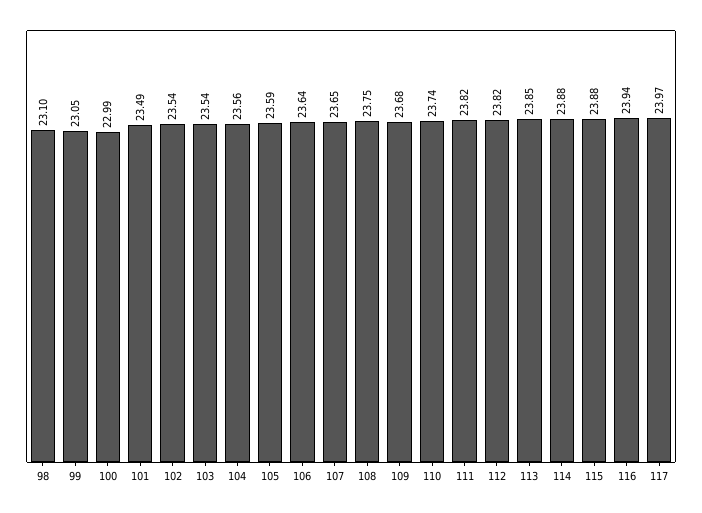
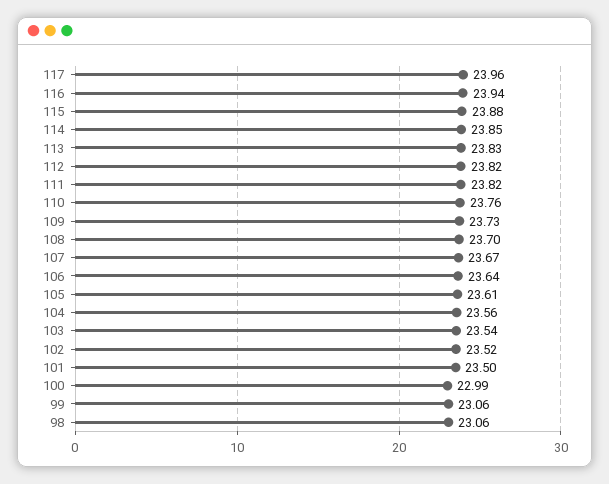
  {
-   "98": 23.1,
+   "98": 23.06,
-   "99": 23.05,
+   "99": 23.06,
    "100": 22.99,
-   "101": 23.49,
+   "101": 23.5,
-   "102": 23.54,
+   "102": 23.52,
    "103": 23.54,
    "104": 23.56,
-   "105": 23.59,
+   "105": 23.61,
    "106": 23.64,
-   "107": 23.65,
+   "107": 23.67,
-   "108": 23.75,
+   "108": 23.7,
-   "109": 23.68,
+   "109": 23.73,
-   "110": 23.74,
+   "110": 23.76,
    "111": 23.82,
    "112": 23.82,
-   "113": 23.85,
+   "113": 23.83,
-   "114": 23.88,
+   "114": 23.85,
    "115": 23.88,
    "116": 23.94,
-   "117": 23.97
+   "117": 23.96
  }

